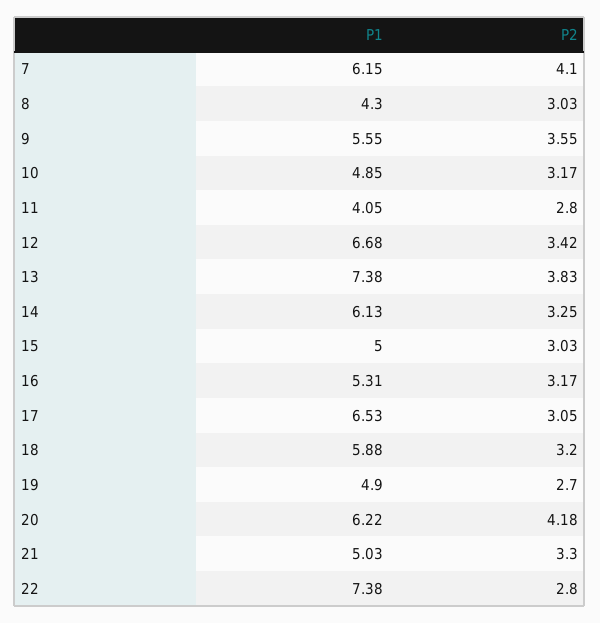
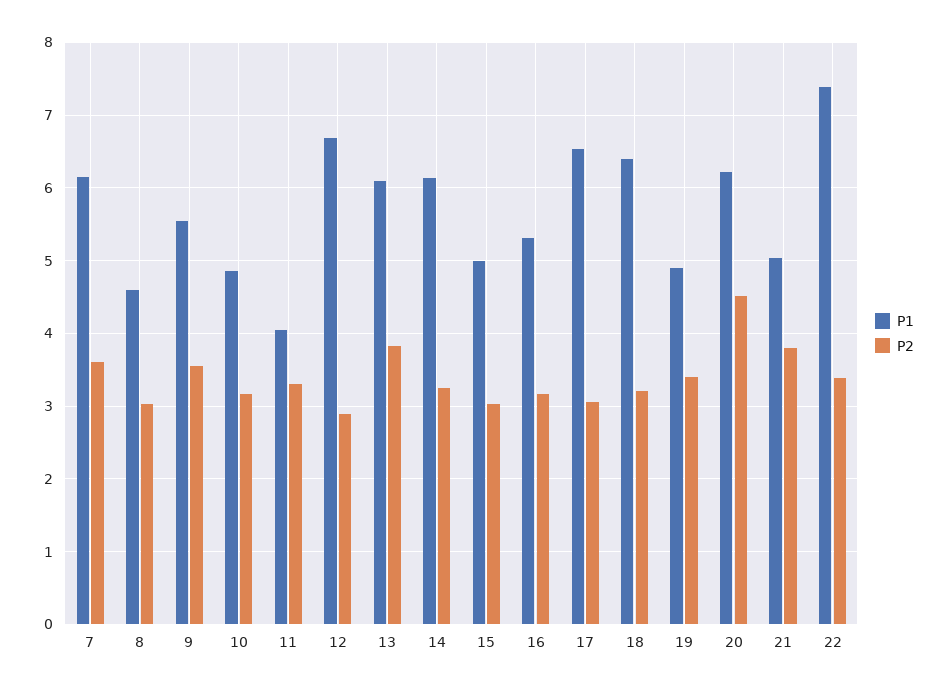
  {
    "P1": {
      "7": 6.15,
-     "8": 4.3,
+     "8": 4.6,
      "9": 5.55,
      "10": 4.85,
      "11": 4.05,
      "12": 6.68,
-     "13": 7.38,
+     "13": 6.1,
      "14": 6.13,
      "15": 5,
      "16": 5.31,
      "17": 6.53,
-     "18": 5.88,
+     "18": 6.4,
      "19": 4.9,
      "20": 6.22,
      "21": 5.03,
      "22": 7.38
    },
    "P2": {
-     "7": 4.1,
+     "7": 3.6,
      "8": 3.03,
      "9": 3.55,
      "10": 3.17,
-     "11": 2.8,
+     "11": 3.3,
-     "12": 3.42,
+     "12": 2.9,
      "13": 3.83,
      "14": 3.25,
      "15": 3.03,
      "16": 3.17,
      "17": 3.05,
      "18": 3.2,
-     "19": 2.7,
+     "19": 3.4,
-     "20": 4.18,
+     "20": 4.5,
-     "21": 3.3,
+     "21": 3.8,
-     "22": 2.8
+     "22": 3.4
    }
  }

